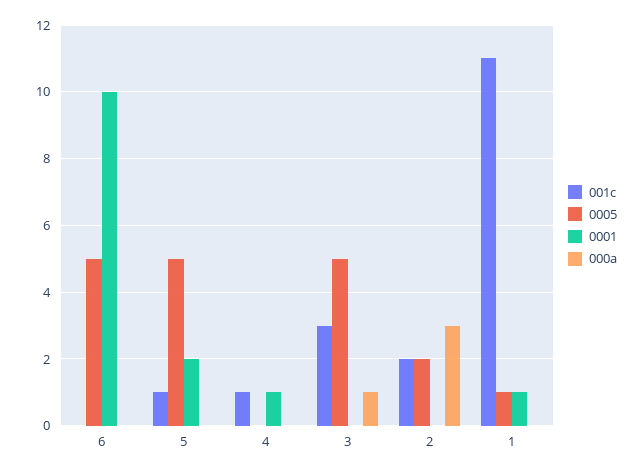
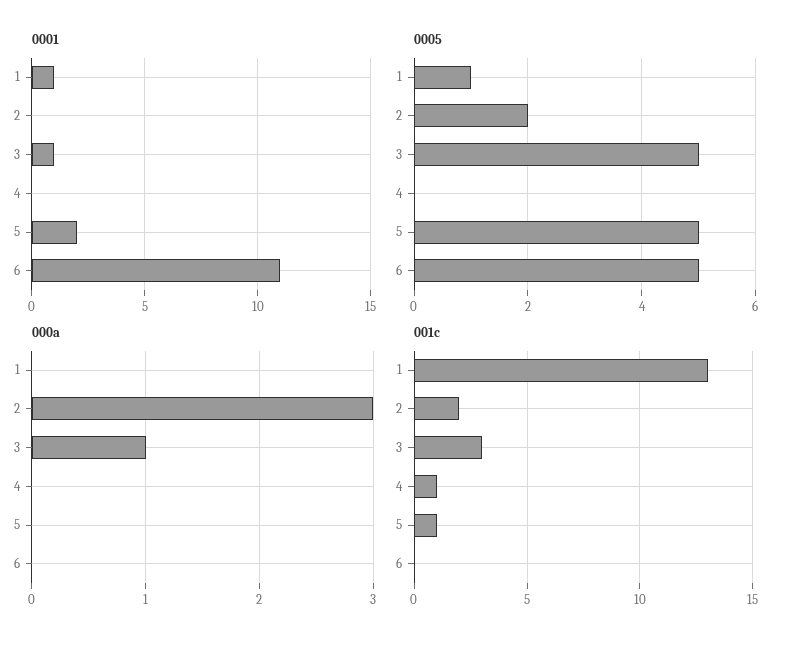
  {
    "001c": {
      "6": 0,
      "5": 1,
      "4": 1,
      "3": 3,
      "2": 2,
-     "1": 11
+     "1": 13
    },
    "0005": {
      "6": 5,
      "5": 5,
      "4": 0,
      "3": 5,
      "2": 2,
      "1": 1
    },
    "0001": {
-     "6": 10,
+     "6": 11,
      "5": 2,
-     "4": 1,
+     "4": 0,
-     "3": 0,
+     "3": 1,
      "2": 0,
      "1": 1
    },
    "000a": {
      "6": 0,
      "5": 0,
      "4": 0,
      "3": 1,
      "2": 3,
      "1": 0
    }
  }

